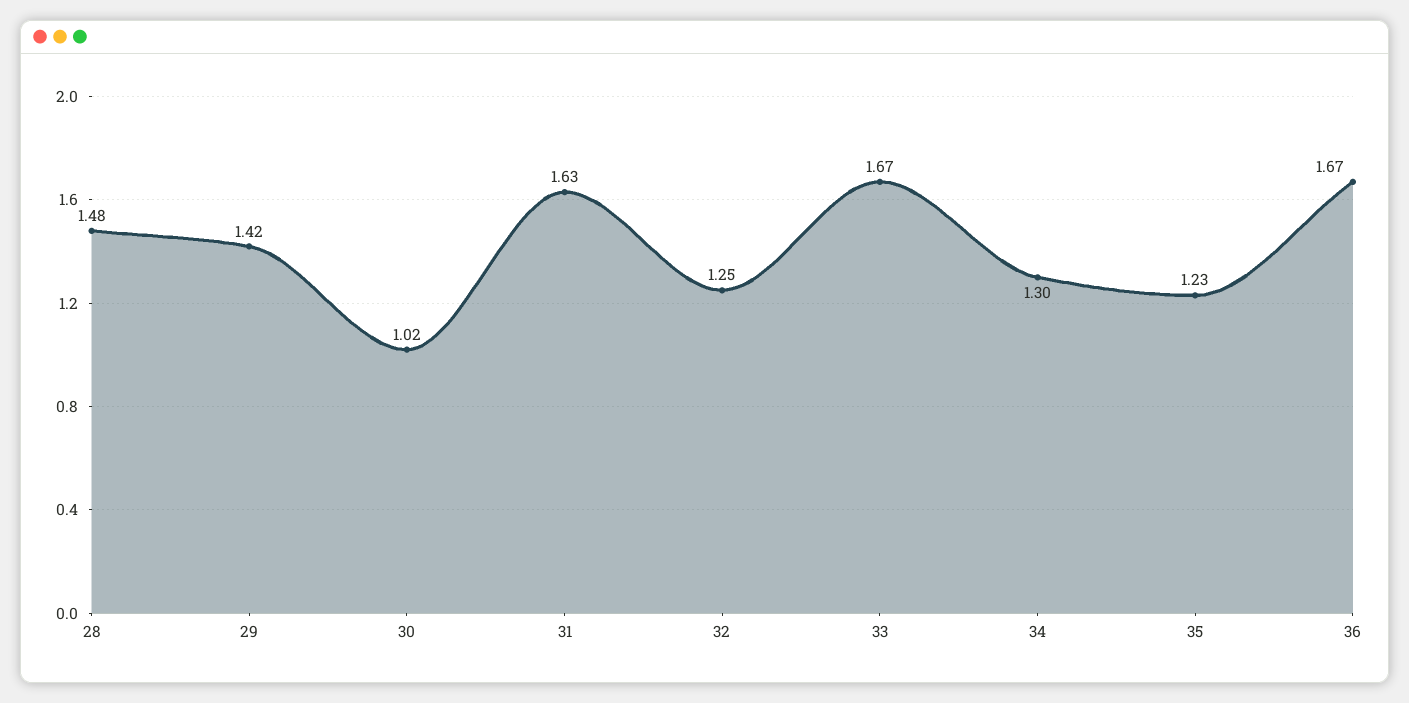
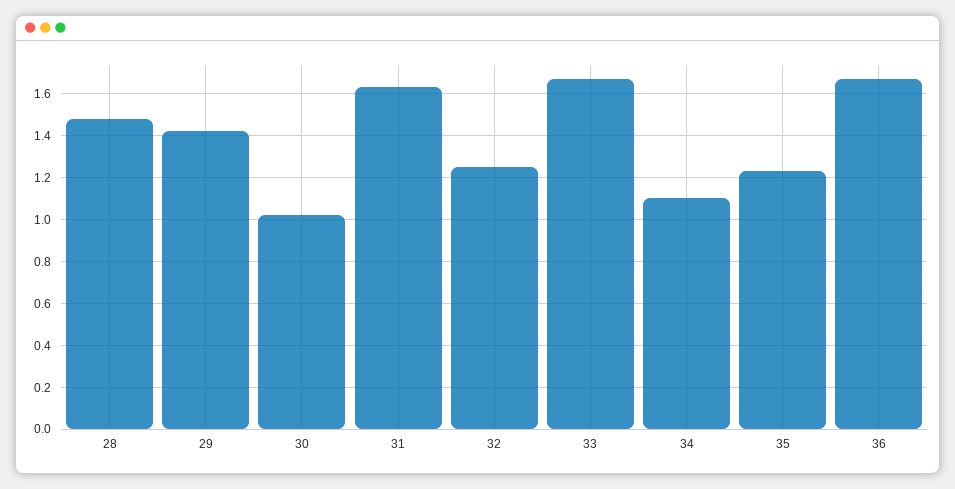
  {
    "28": 1.48,
    "29": 1.42,
    "30": 1.02,
    "31": 1.63,
    "32": 1.25,
    "33": 1.67,
-   "34": 1.3,
+   "34": 1.1,
    "35": 1.23,
    "36": 1.67
  }

